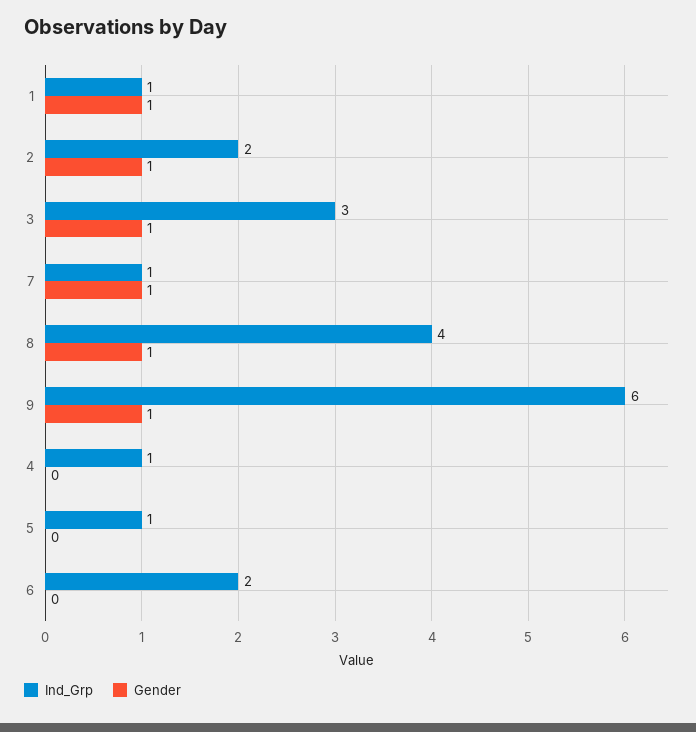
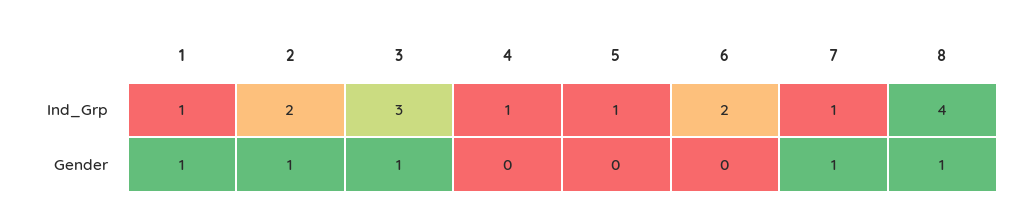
  {
    "Ind_Grp": {
      "1": 1,
      "2": 2,
      "3": 3,
      "7": 1,
      "8": 4,
-     "9": 6,
      "4": 1,
      "5": 1,
      "6": 2
    },
    "Gender": {
      "1": 1,
      "2": 1,
      "3": 1,
      "7": 1,
      "8": 1,
-     "9": 1,
      "4": 0,
      "5": 0,
      "6": 0
    }
  }

